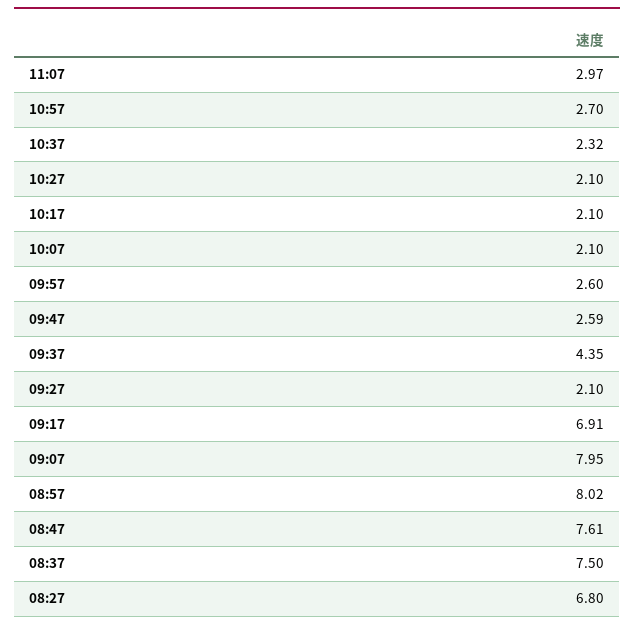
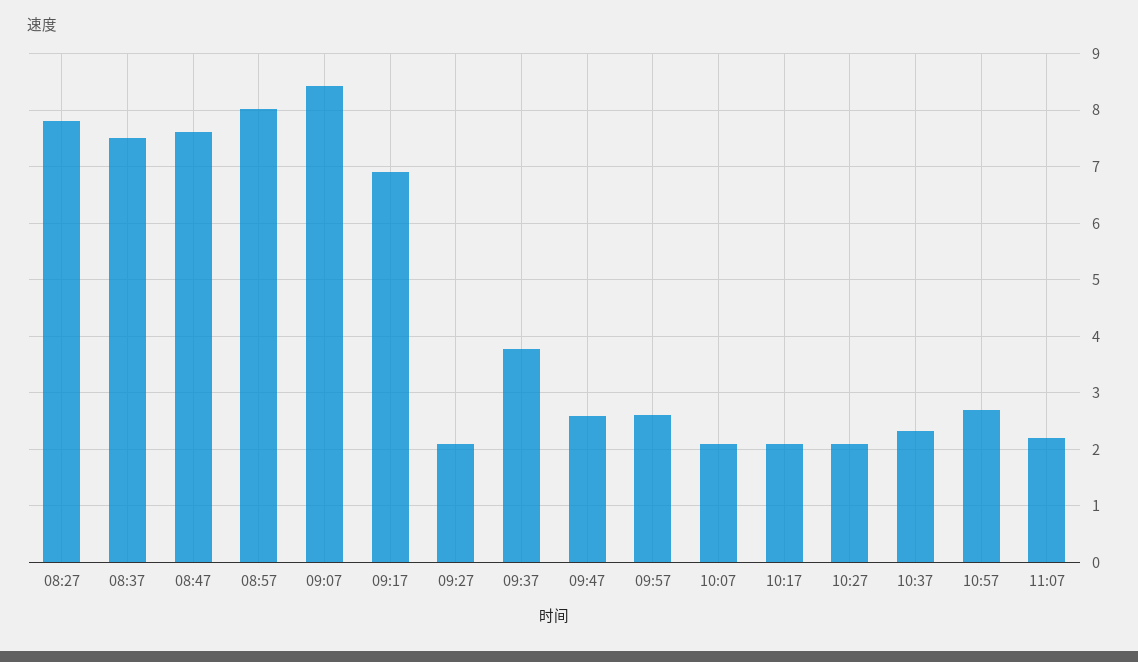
  {
-   "11:07": 2.97,
+   "11:07": 2.2,
    "10:57": 2.7,
    "10:37": 2.32,
    "10:27": 2.1,
    "10:17": 2.1,
    "10:07": 2.1,
    "09:57": 2.6,
    "09:47": 2.59,
-   "09:37": 4.35,
+   "09:37": 3.8,
    "09:27": 2.1,
    "09:17": 6.91,
-   "09:07": 7.95,
+   "09:07": 8.4,
    "08:57": 8.02,
    "08:47": 7.61,
    "08:37": 7.5,
-   "08:27": 6.8
+   "08:27": 7.8
  }

